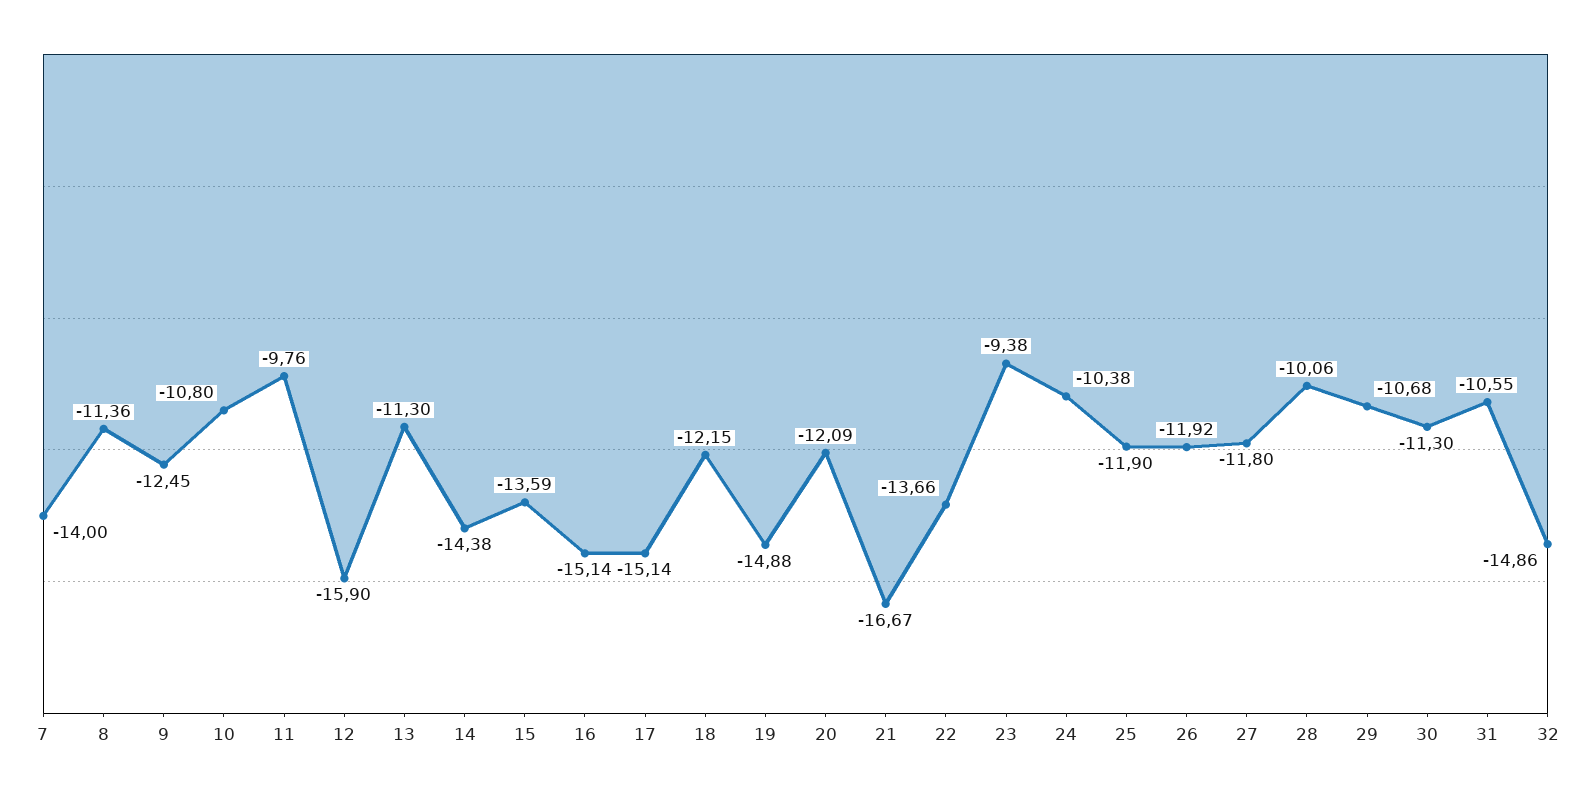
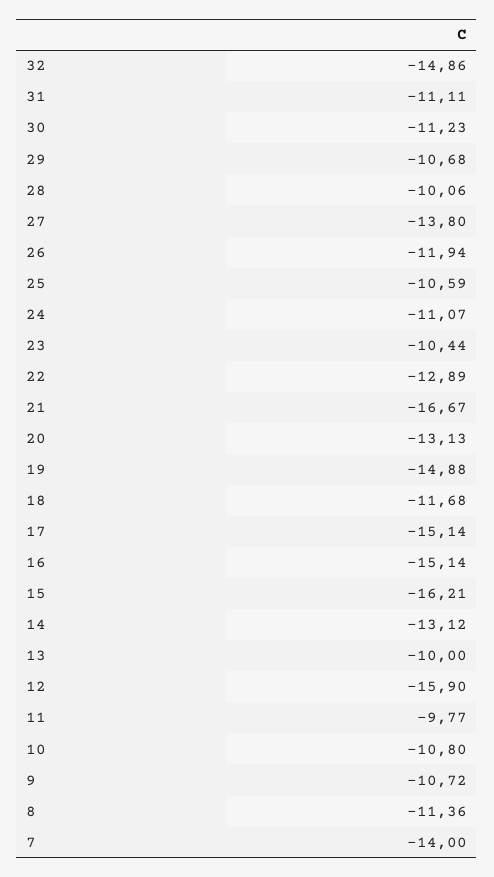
  {
    "7": -14,
    "8": -11.36,
-   "9": -12.45,
+   "9": -10.72,
    "10": -10.8,
-   "11": -9.76,
+   "11": -9.77,
    "12": -15.9,
-   "13": -11.3,
+   "13": -10,
-   "14": -14.38,
+   "14": -13.12,
-   "15": -13.59,
+   "15": -16.21,
    "16": -15.14,
    "17": -15.14,
-   "18": -12.15,
+   "18": -11.68,
    "19": -14.88,
-   "20": -12.09,
+   "20": -13.13,
    "21": -16.67,
-   "22": -13.66,
+   "22": -12.89,
-   "23": -9.38,
+   "23": -10.44,
-   "24": -10.38,
+   "24": -11.07,
-   "25": -11.9,
+   "25": -10.59,
-   "26": -11.92,
+   "26": -11.94,
-   "27": -11.8,
+   "27": -13.8,
    "28": -10.06,
    "29": -10.68,
-   "30": -11.3,
+   "30": -11.23,
-   "31": -10.55,
+   "31": -11.11,
    "32": -14.86
  }

